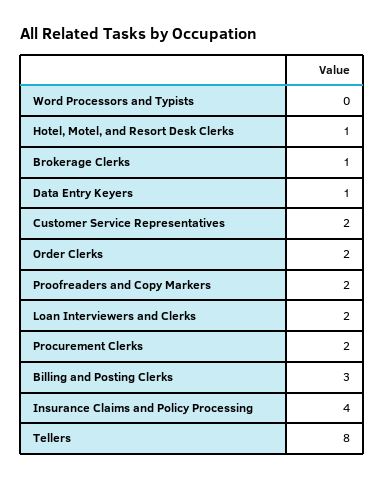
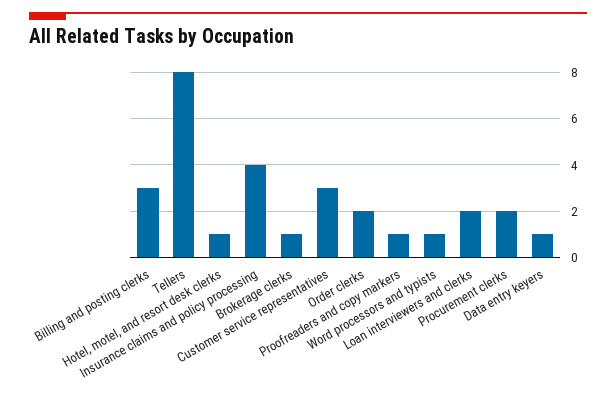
  {
-   "Word Processors and Typists": 0,
+   "Word Processors and Typists": 1,
    "Hotel, Motel, and Resort Desk Clerks": 1,
    "Brokerage Clerks": 1,
    "Data Entry Keyers": 1,
-   "Customer Service Representatives": 2,
+   "Customer Service Representatives": 3,
    "Order Clerks": 2,
-   "Proofreaders and Copy Markers": 2,
+   "Proofreaders and Copy Markers": 1,
    "Loan Interviewers and Clerks": 2,
    "Procurement Clerks": 2,
    "Billing and Posting Clerks": 3,
    "Insurance Claims and Policy Processing": 4,
    "Tellers": 8
  }

